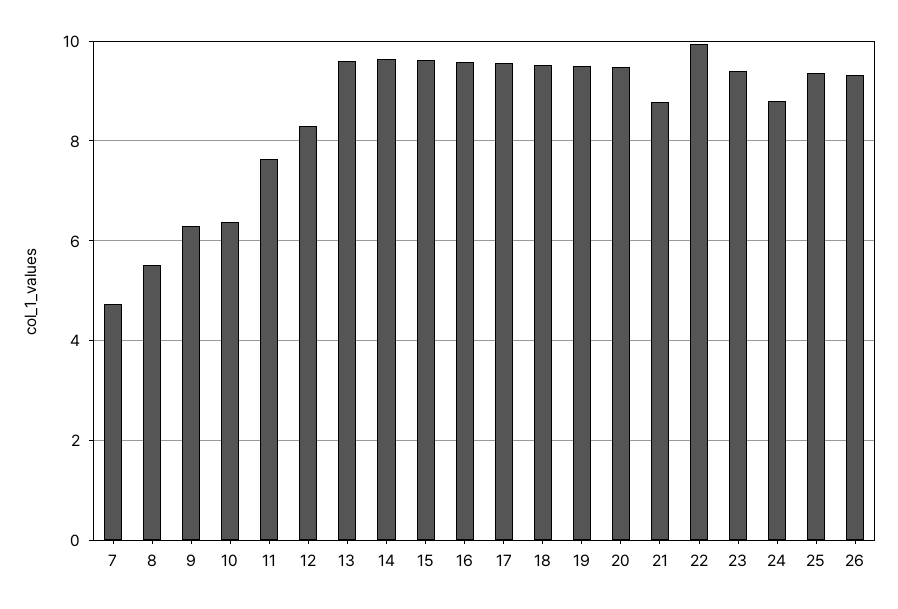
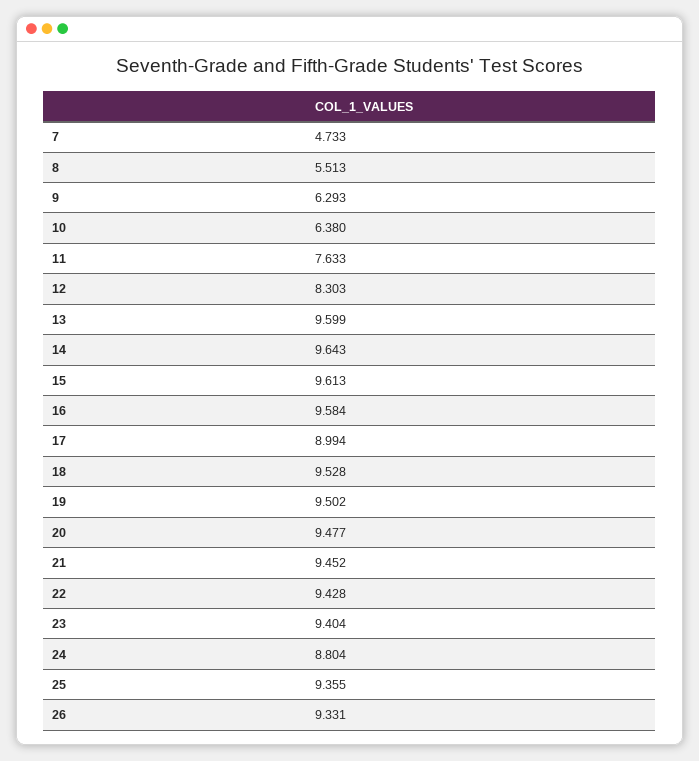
  {
    "7": 4.733,
    "8": 5.513,
    "9": 6.293,
    "10": 6.38,
    "11": 7.633,
    "12": 8.303,
    "13": 9.599,
    "14": 9.643,
    "15": 9.613,
    "16": 9.584,
-   "17": 9.6,
+   "17": 8.994,
    "18": 9.528,
    "19": 9.502,
    "20": 9.477,
-   "21": 8.8,
+   "21": 9.452,
-   "22": 10,
+   "22": 9.428,
    "23": 9.404,
    "24": 8.804,
    "25": 9.355,
    "26": 9.331
  }

